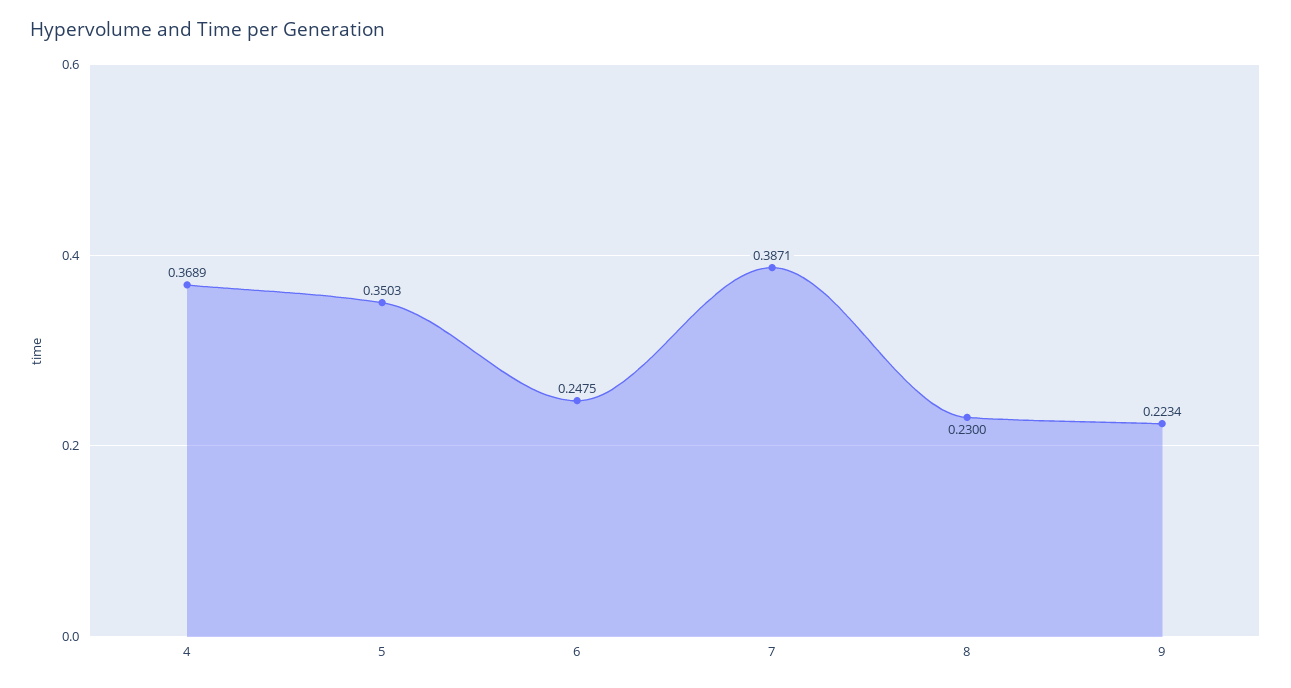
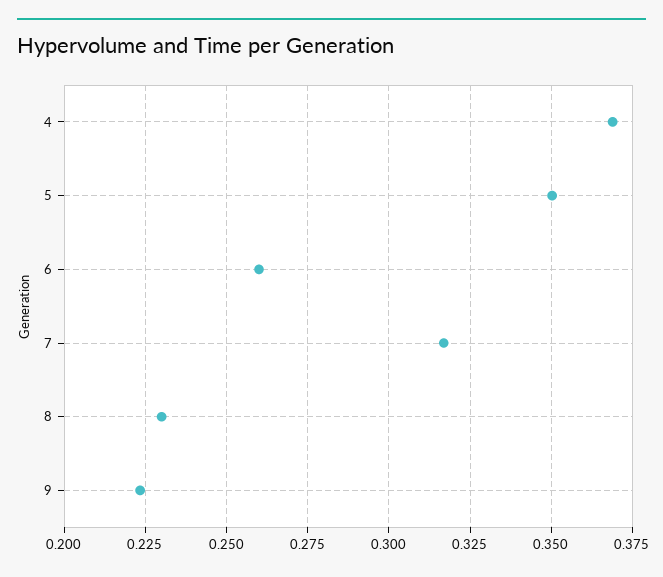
  {
    "4": 0.3689,
    "5": 0.3503,
-   "6": 0.2475,
+   "6": 0.26,
-   "7": 0.3871,
+   "7": 0.3175,
    "8": 0.23,
    "9": 0.2234
  }

